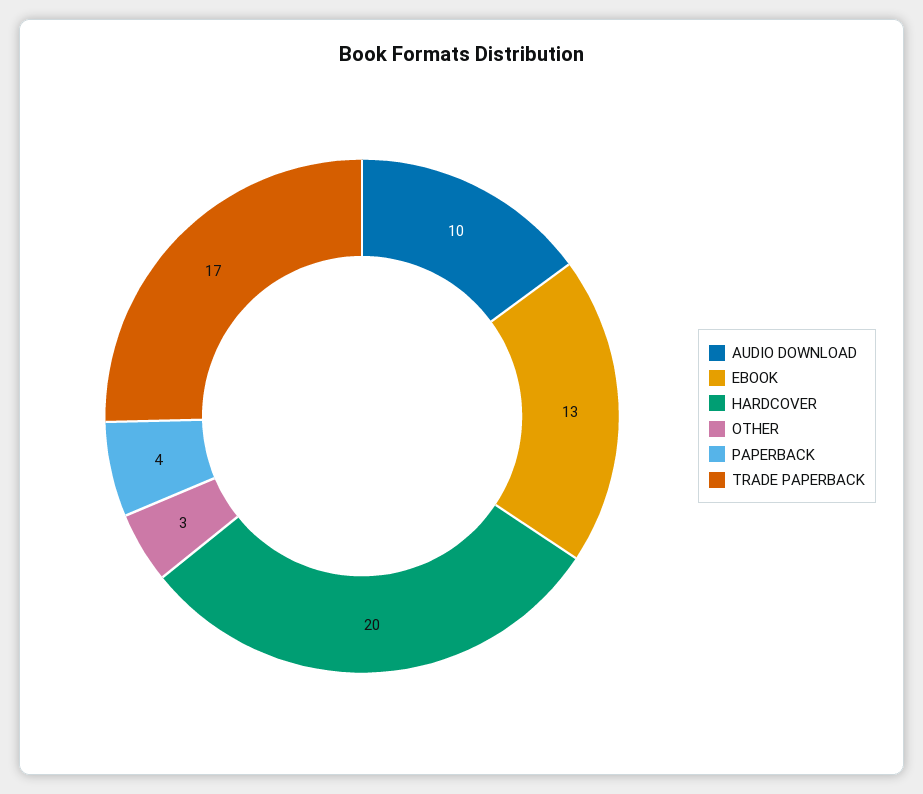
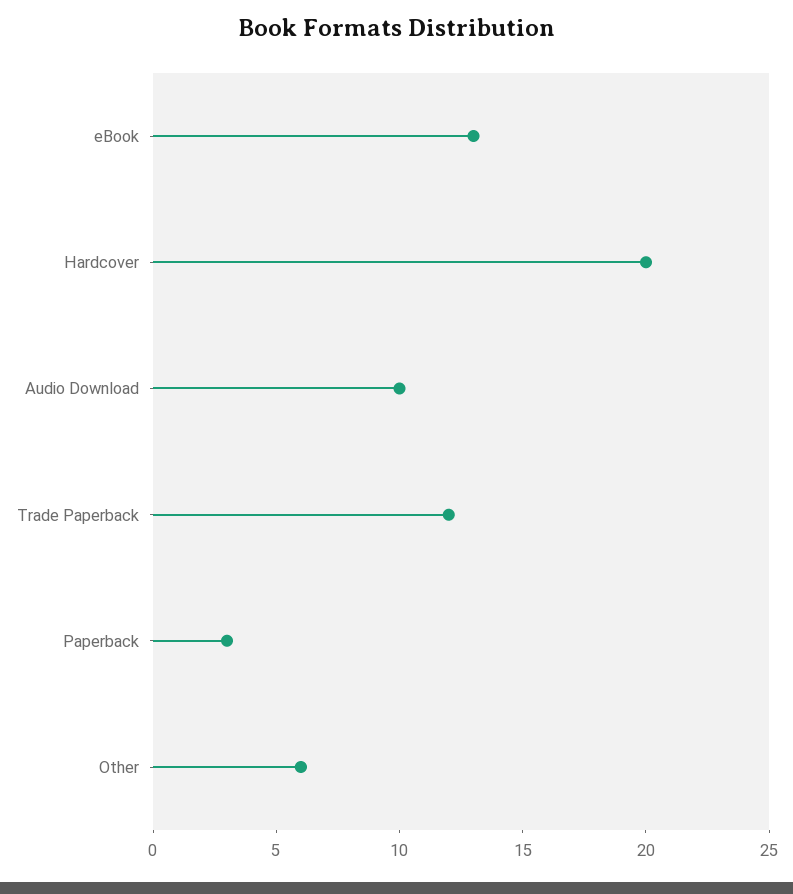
  {
    "AUDIO DOWNLOAD": 10,
    "EBOOK": 13,
    "HARDCOVER": 20,
-   "OTHER": 3,
+   "OTHER": 6,
-   "PAPERBACK": 4,
+   "PAPERBACK": 3,
-   "TRADE PAPERBACK": 17
+   "TRADE PAPERBACK": 12
  }

